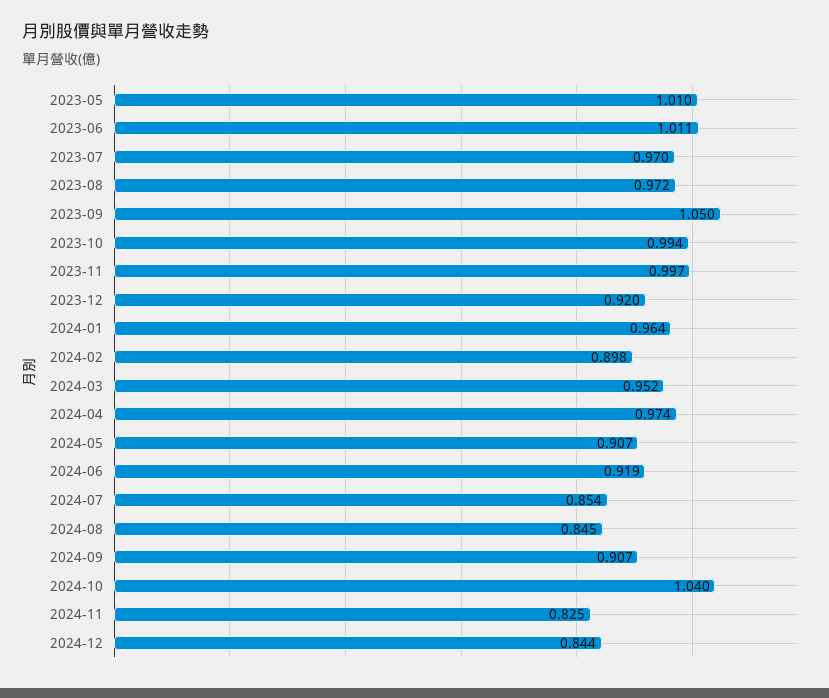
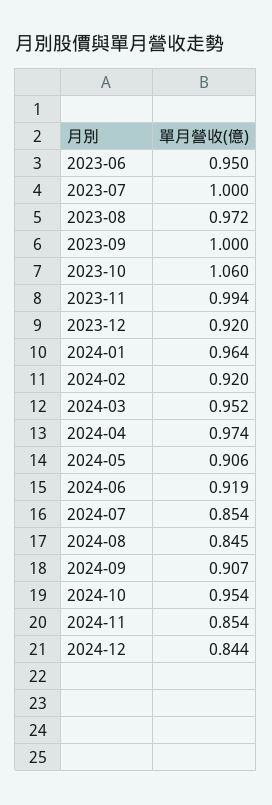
  {
-   "2023-05": 1.01,
-   "2023-06": 1.011,
+   "2023-06": 0.95,
-   "2023-07": 0.97,
+   "2023-07": 1,
    "2023-08": 0.972,
-   "2023-09": 1.05,
+   "2023-09": 1,
-   "2023-10": 0.994,
+   "2023-10": 1.06,
-   "2023-11": 0.997,
+   "2023-11": 0.994,
    "2023-12": 0.92,
    "2024-01": 0.964,
-   "2024-02": 0.898,
+   "2024-02": 0.92,
    "2024-03": 0.952,
    "2024-04": 0.974,
-   "2024-05": 0.907,
+   "2024-05": 0.906,
    "2024-06": 0.919,
    "2024-07": 0.854,
    "2024-08": 0.845,
    "2024-09": 0.907,
-   "2024-10": 1.04,
+   "2024-10": 0.954,
-   "2024-11": 0.825,
+   "2024-11": 0.854,
    "2024-12": 0.844
  }

